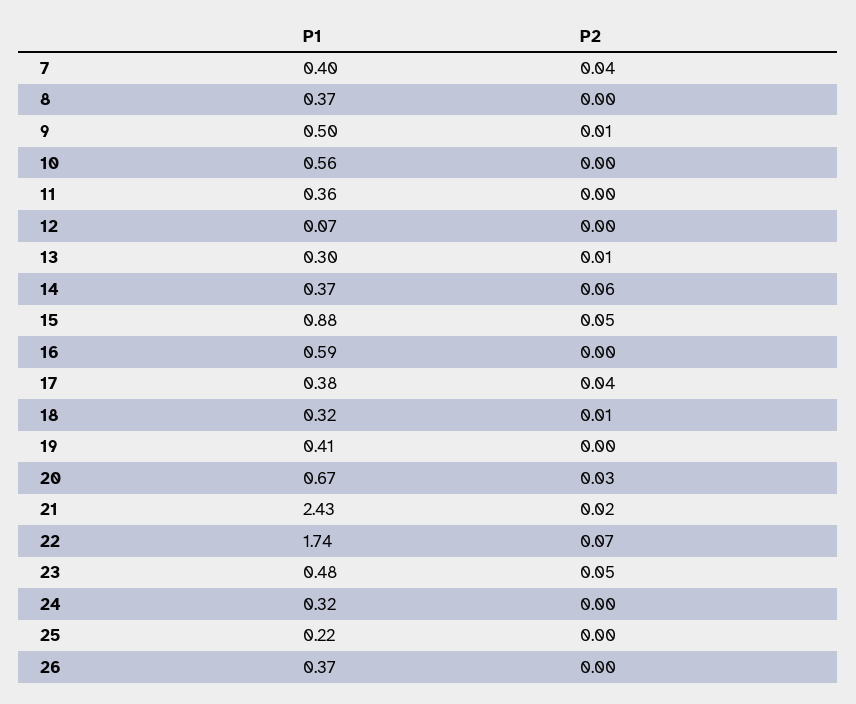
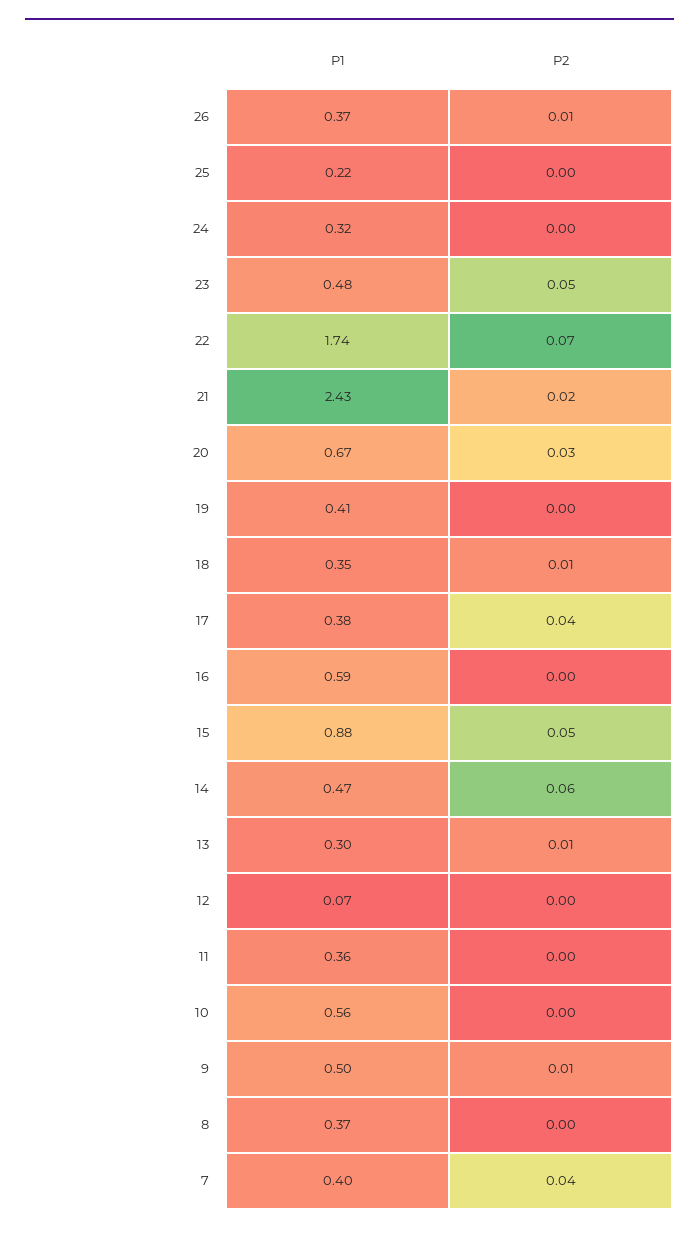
  {
    "P1": {
      "7": 0.4,
      "8": 0.37,
      "9": 0.5,
      "10": 0.56,
      "11": 0.36,
      "12": 0.07,
      "13": 0.3,
-     "14": 0.37,
+     "14": 0.47,
      "15": 0.88,
      "16": 0.59,
      "17": 0.38,
-     "18": 0.32,
+     "18": 0.35,
      "19": 0.41,
      "20": 0.67,
      "21": 2.43,
      "22": 1.74,
      "23": 0.48,
      "24": 0.32,
      "25": 0.22,
      "26": 0.37
    },
    "P2": {
      "7": 0.04,
      "8": 0,
      "9": 0.01,
      "10": 0,
      "11": 0,
      "12": 0,
      "13": 0.01,
      "14": 0.06,
      "15": 0.05,
      "16": 0,
      "17": 0.04,
      "18": 0.01,
      "19": 0,
      "20": 0.03,
      "21": 0.02,
      "22": 0.07,
      "23": 0.05,
      "24": 0,
      "25": 0,
-     "26": 0
+     "26": 0.01
    }
  }

